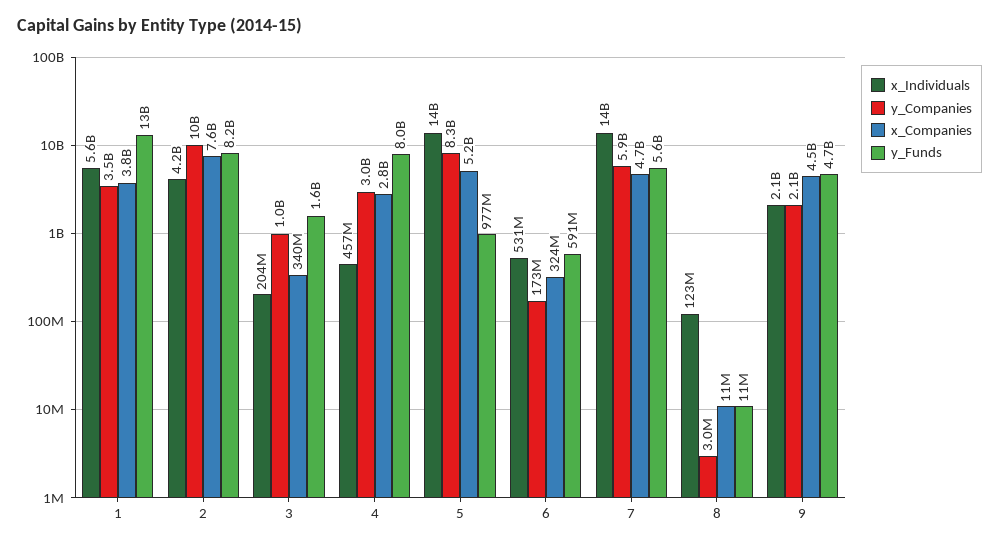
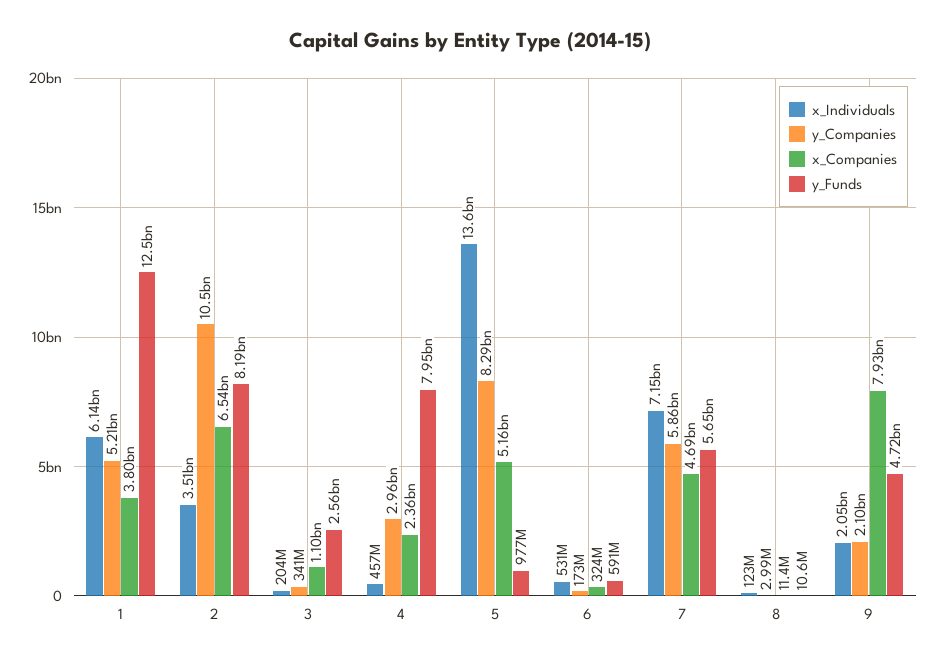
  {
    "x_Individuals": {
-     "1": 5600000000,
+     "1": 6140000000,
-     "2": 4200000000,
+     "2": 3510000000,
      "3": 204000000,
      "4": 457000000,
      "5": 13600000000,
      "6": 531000000,
-     "7": 14000000000,
+     "7": 7150000000,
      "8": 123000000,
      "9": 2050000000
    },
    "y_Companies": {
-     "1": 3500000000,
+     "1": 5210000000,
      "2": 10500000000,
-     "3": 1000000000,
+     "3": 341000000,
      "4": 2960000000,
      "5": 8290000000,
      "6": 173000000,
      "7": 5860000000,
      "8": 2990000,
      "9": 2100000000
    },
    "x_Companies": {
      "1": 3800000000,
-     "2": 7600000000,
+     "2": 6540000000,
-     "3": 340000000,
+     "3": 1100000000,
-     "4": 2800000000,
+     "4": 2360000000,
      "5": 5160000000,
      "6": 324000000,
      "7": 4690000000,
      "8": 11400000,
-     "9": 4500000000
+     "9": 7930000000
    },
    "y_Funds": {
      "1": 12500000000,
      "2": 8190000000,
-     "3": 1600000000,
+     "3": 2560000000,
      "4": 7950000000,
      "5": 977000000,
      "6": 591000000,
      "7": 5650000000,
      "8": 10600000,
      "9": 4720000000
    }
  }

